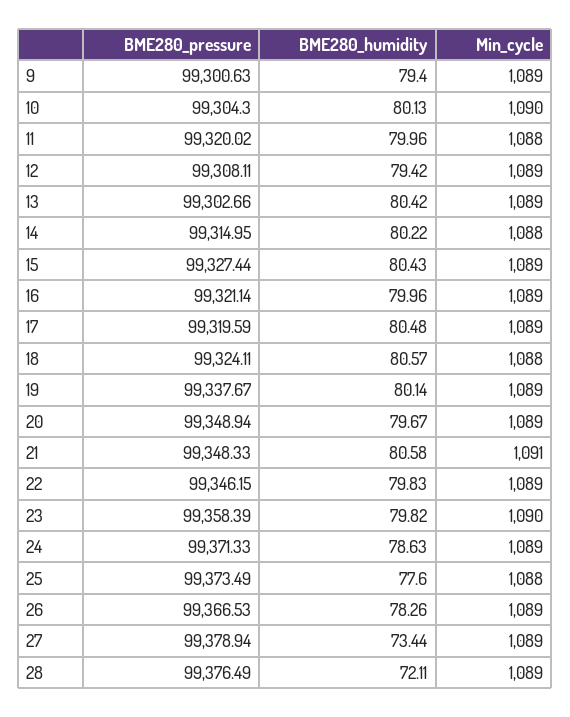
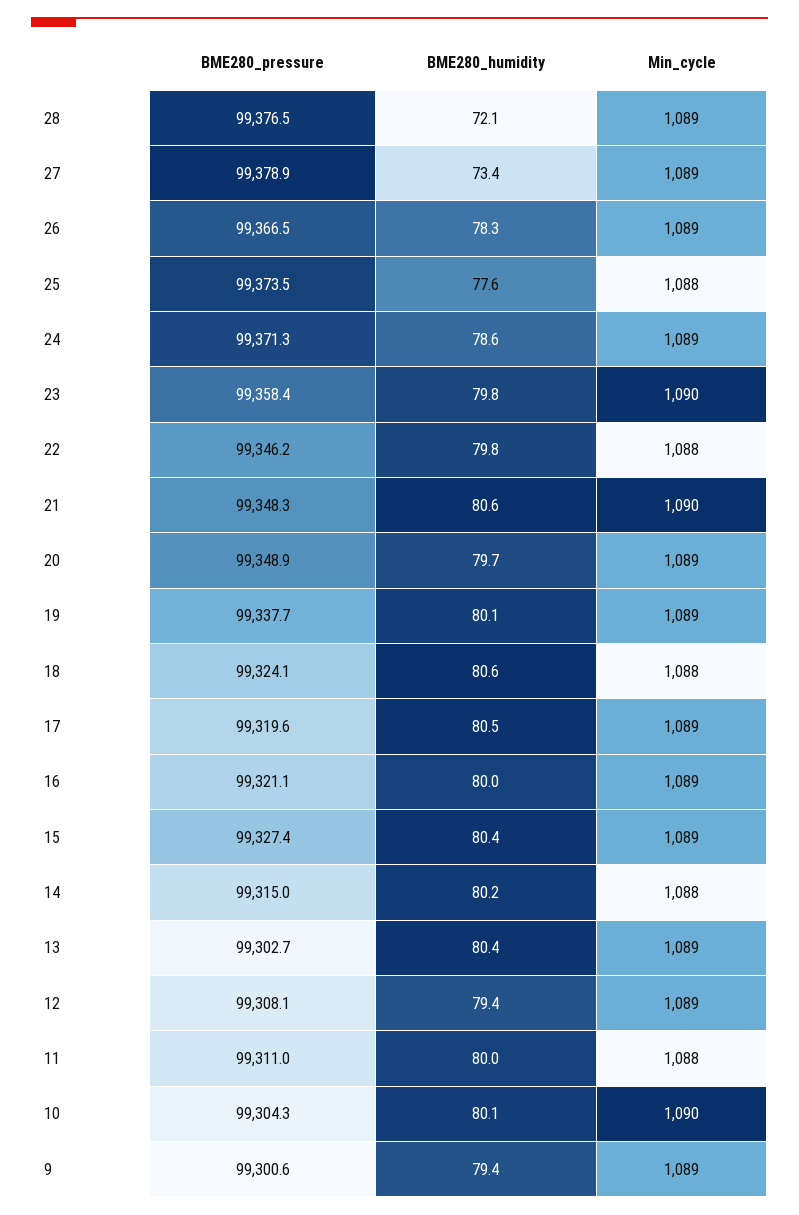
  {
    "BME280_pressure": {
      "9": 99300.63,
      "10": 99304.3,
-     "11": 99320.02,
+     "11": 99311,
      "12": 99308.11,
      "13": 99302.66,
      "14": 99314.95,
      "15": 99327.44,
      "16": 99321.14,
      "17": 99319.59,
      "18": 99324.11,
      "19": 99337.67,
      "20": 99348.94,
      "21": 99348.33,
      "22": 99346.15,
      "23": 99358.39,
      "24": 99371.33,
      "25": 99373.49,
      "26": 99366.53,
      "27": 99378.94,
      "28": 99376.49
    },
    "BME280_humidity": {
      "9": 79.4,
      "10": 80.13,
      "11": 79.96,
      "12": 79.42,
      "13": 80.42,
      "14": 80.22,
      "15": 80.43,
      "16": 79.96,
      "17": 80.48,
      "18": 80.57,
      "19": 80.14,
      "20": 79.67,
      "21": 80.58,
      "22": 79.83,
      "23": 79.82,
      "24": 78.63,
      "25": 77.6,
      "26": 78.26,
      "27": 73.44,
      "28": 72.11
    },
    "Min_cycle": {
      "9": 1089,
      "10": 1090,
      "11": 1088,
      "12": 1089,
      "13": 1089,
      "14": 1088,
      "15": 1089,
      "16": 1089,
      "17": 1089,
      "18": 1088,
      "19": 1089,
      "20": 1089,
-     "21": 1091,
+     "21": 1090,
-     "22": 1089,
+     "22": 1088,
      "23": 1090,
      "24": 1089,
      "25": 1088,
      "26": 1089,
      "27": 1089,
      "28": 1089
    }
  }

